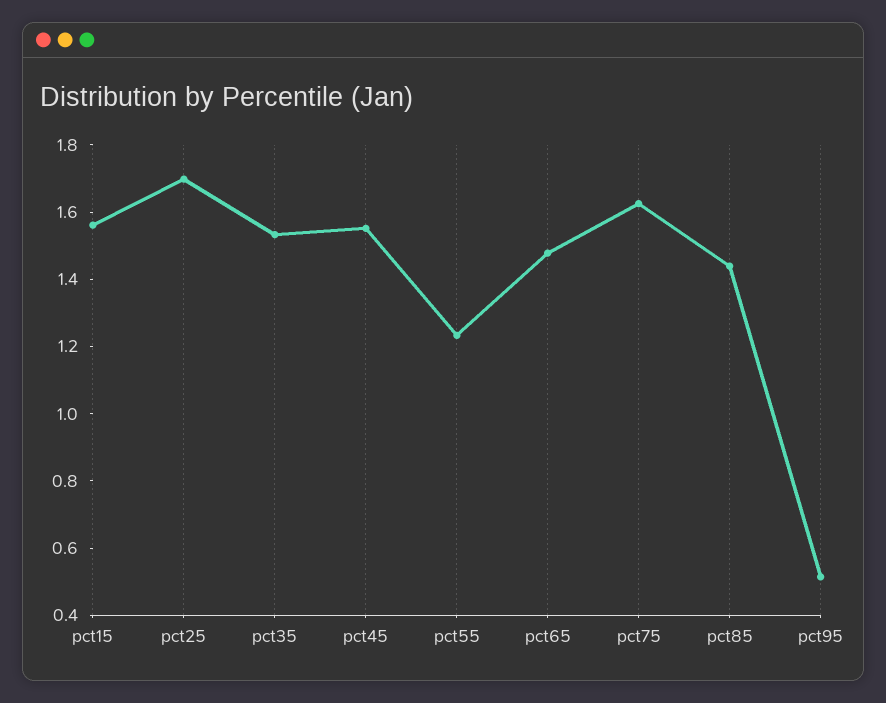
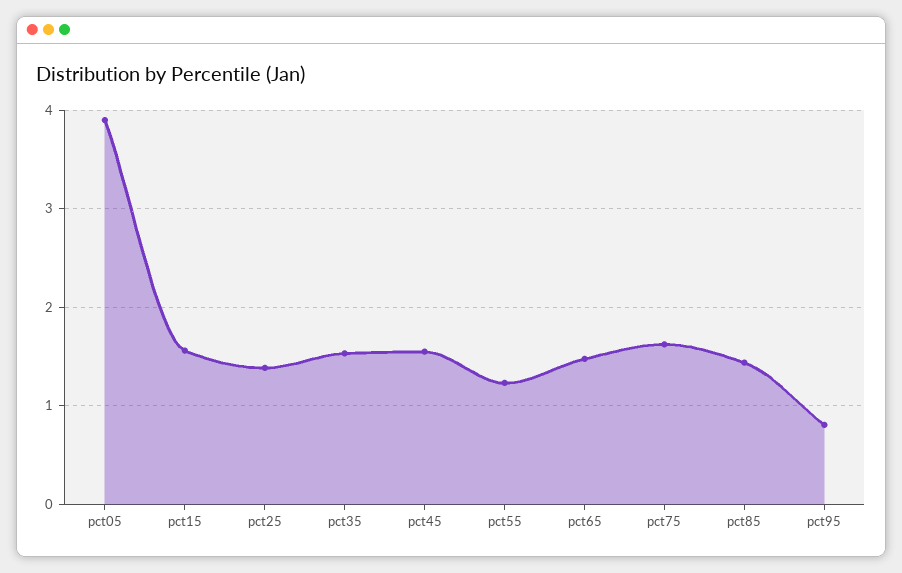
  {
    "pct15": 1.55,
-   "pct25": 1.7,
+   "pct25": 1.4,
    "pct35": 1.55,
    "pct45": 1.55,
    "pct55": 1.25,
    "pct65": 1.5,
    "pct75": 1.65,
    "pct85": 1.45,
-   "pct95": 0.5
+   "pct95": 0.8,
+   "pct05": 3.9
  }

